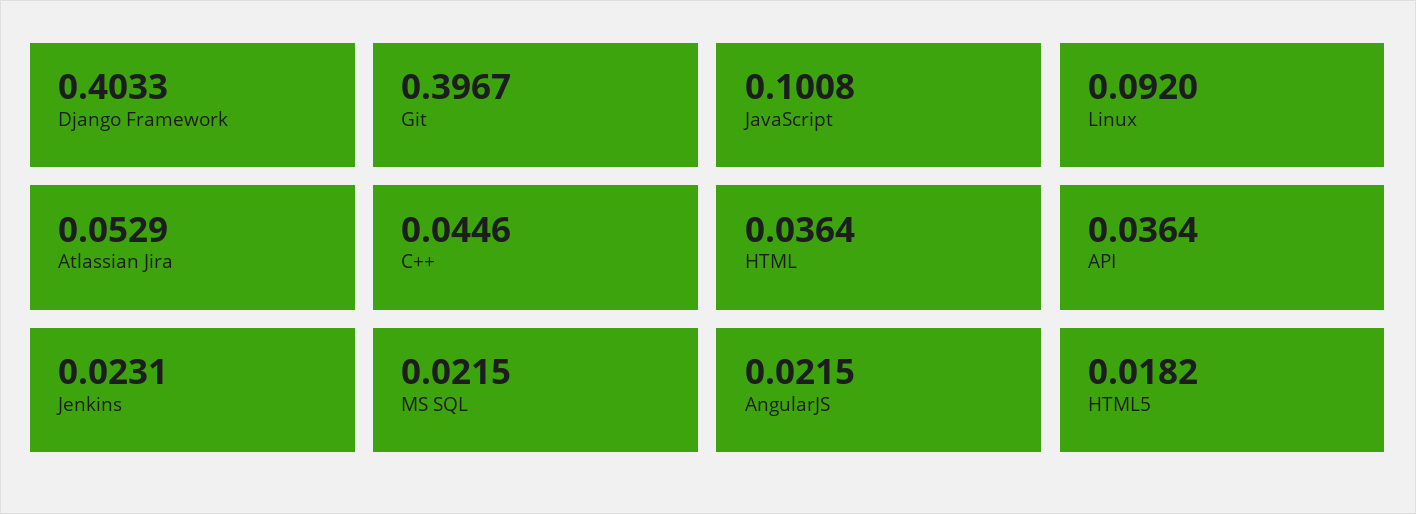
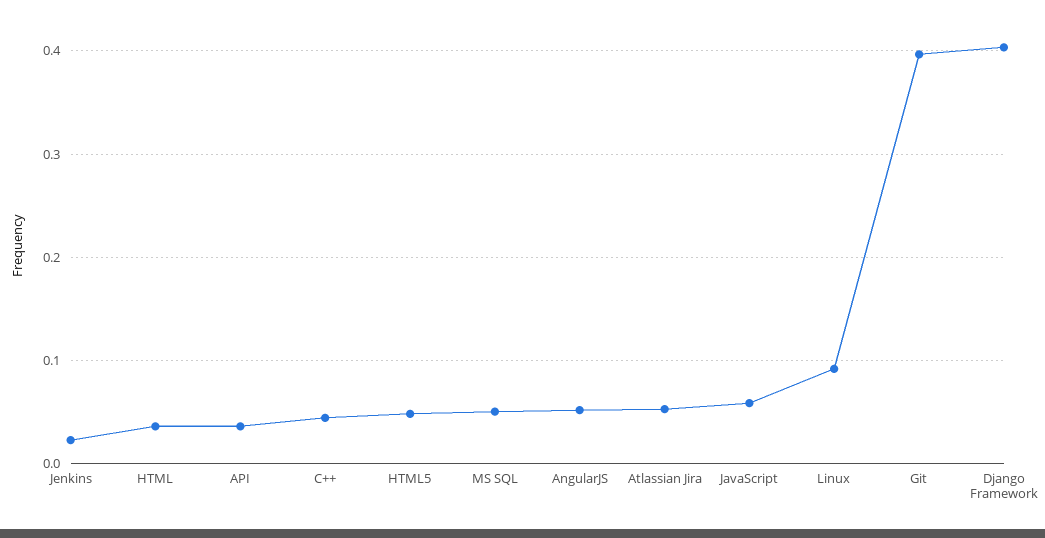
  {
    "Django Framework": 0.4033,
    "Git": 0.3967,
-   "JavaScript": 0.1008,
+   "JavaScript": 0.06,
    "Linux": 0.092,
    "Atlassian Jira": 0.0529,
    "C++": 0.0446,
    "HTML": 0.0364,
    "API": 0.0364,
    "Jenkins": 0.0231,
-   "MS SQL": 0.0215,
+   "MS SQL": 0.05,
-   "AngularJS": 0.0215,
+   "AngularJS": 0.05,
-   "HTML5": 0.0182
+   "HTML5": 0.05
  }

